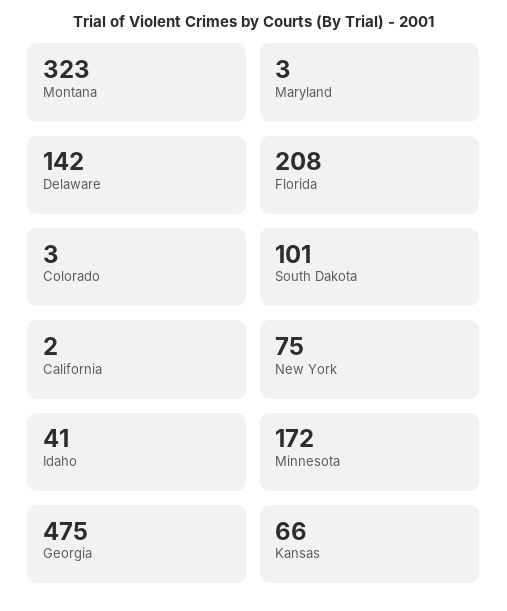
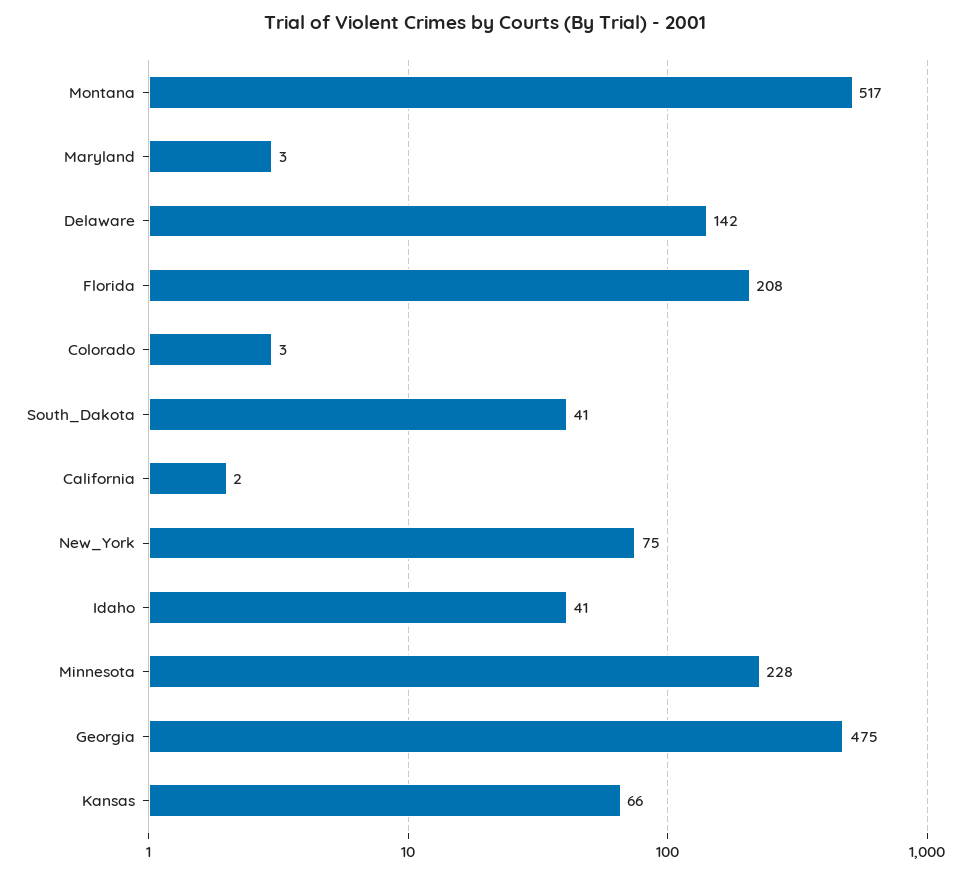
  {
-   "Montana": 323,
+   "Montana": 517,
    "Maryland": 3,
    "Delaware": 142,
    "Florida": 208,
    "Colorado": 3,
-   "South Dakota": 101,
+   "South Dakota": 41,
    "California": 2,
    "New York": 75,
    "Idaho": 41,
-   "Minnesota": 172,
+   "Minnesota": 228,
    "Georgia": 475,
    "Kansas": 66
  }

